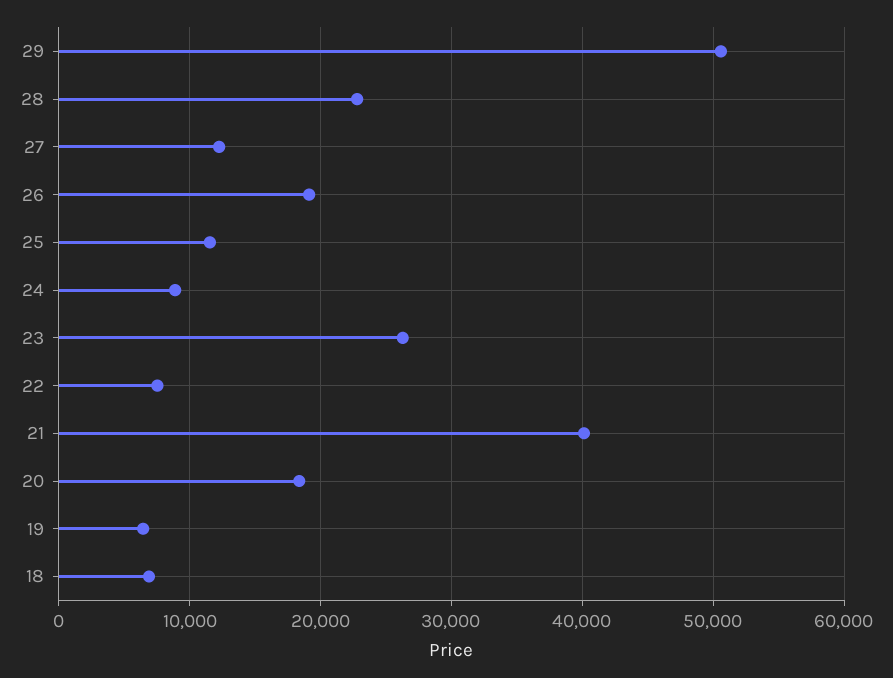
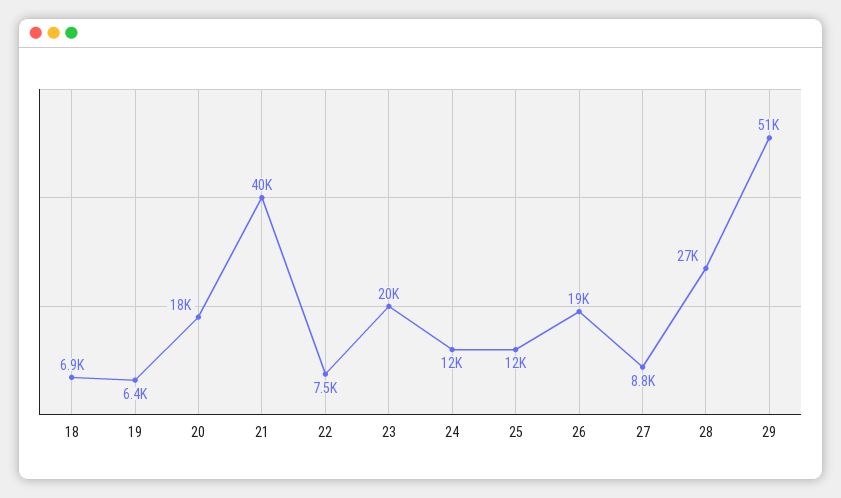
  {
    "29": 51000,
-   "28": 23000,
+   "28": 27000,
-   "27": 12000,
+   "27": 8800,
    "26": 19000,
    "25": 12000,
-   "24": 9000,
+   "24": 12000,
-   "23": 26000,
+   "23": 20000,
    "22": 7500,
    "21": 40000,
    "20": 18000,
    "19": 6400,
    "18": 6900
  }

